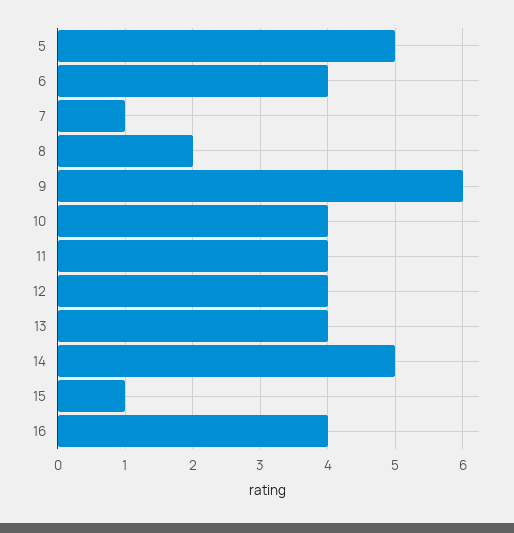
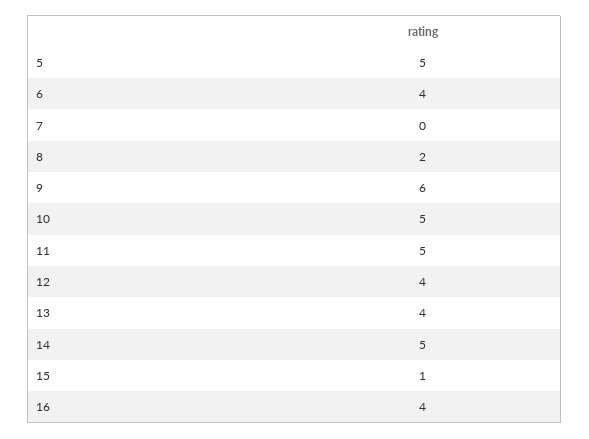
  {
    "5": 5,
    "6": 4,
-   "7": 1,
+   "7": 0,
    "8": 2,
    "9": 6,
-   "10": 4,
+   "10": 5,
-   "11": 4,
+   "11": 5,
    "12": 4,
    "13": 4,
    "14": 5,
    "15": 1,
    "16": 4
  }

